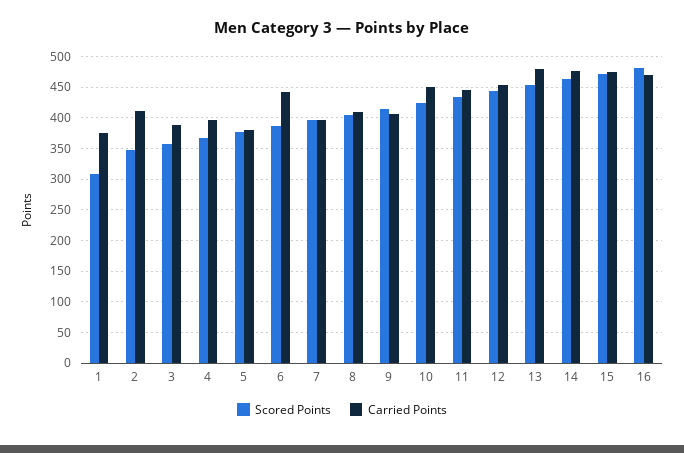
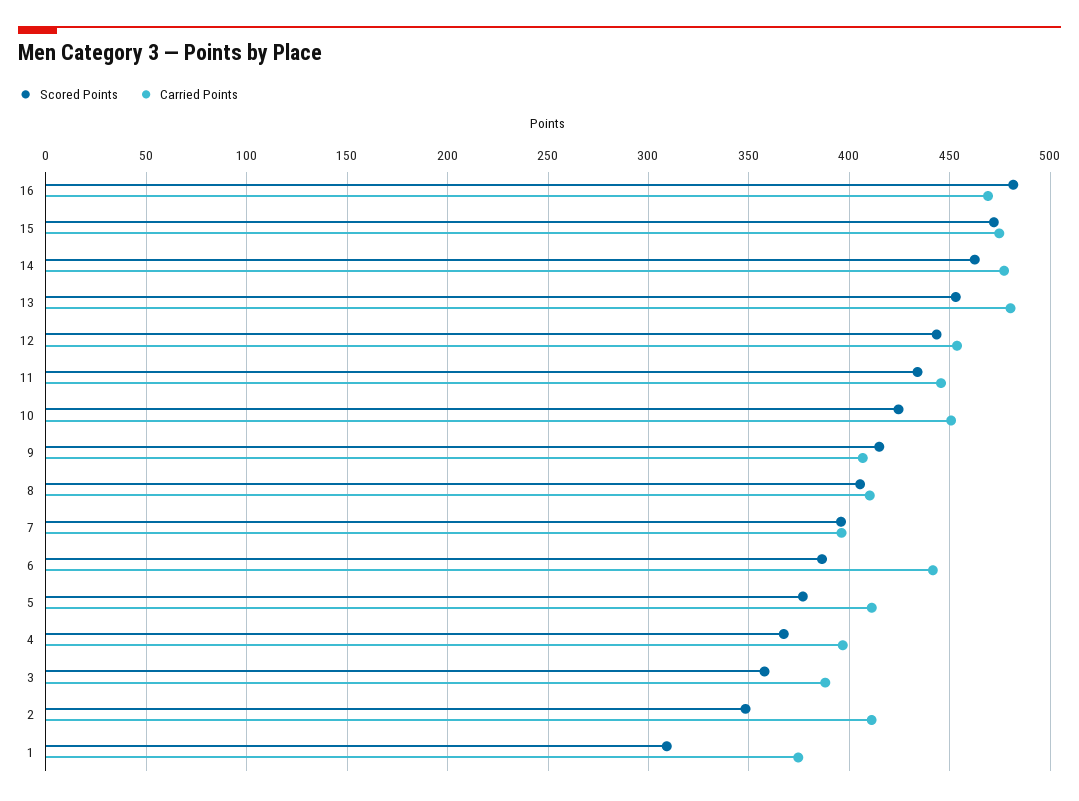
  {
    "Scored Points": {
      "1": 310,
      "2": 350,
      "3": 360,
      "4": 365,
      "5": 375,
      "6": 385,
      "7": 395,
      "8": 405,
      "9": 415,
      "10": 425,
      "11": 435,
      "12": 445,
      "13": 455,
      "14": 465,
      "15": 470,
      "16": 480
    },
    "Carried Points": {
      "1": 375,
      "2": 410,
      "3": 390,
      "4": 395,
-     "5": 380,
+     "5": 410,
      "6": 440,
      "7": 395,
      "8": 410,
      "9": 405,
      "10": 450,
      "11": 445,
      "12": 455,
      "13": 480,
      "14": 475,
      "15": 475,
      "16": 470
    }
  }

